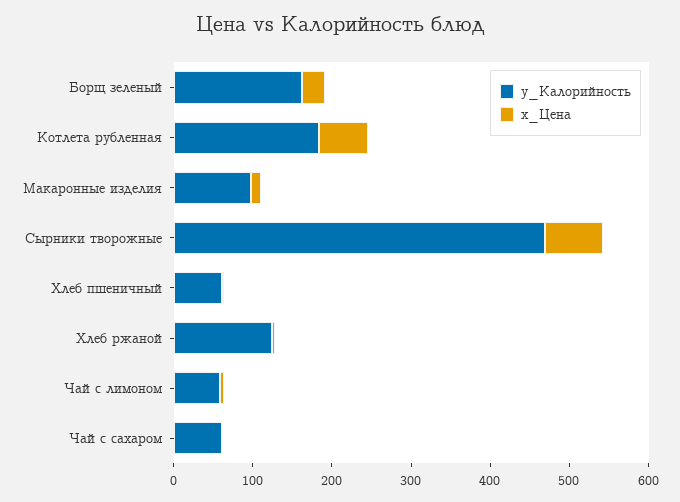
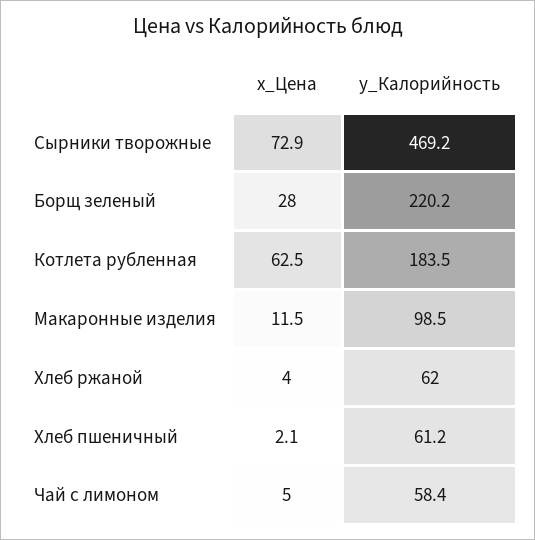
  {
    "y_Калорийность": {
-     "Борщ зеленый": 160,
+     "Борщ зеленый": 220.2,
      "Котлета рубленная": 183.5,
      "Макаронные изделия": 98.5,
      "Сырники творожные": 469.2,
      "Хлеб пшеничный": 61.2,
-     "Хлеб ржаной": 120,
+     "Хлеб ржаной": 62,
-     "Чай с лимоном": 58.4,
+     "Чай с лимоном": 58.4
-     "Чай с сахаром": 60
    },
    "x_Цена": {
      "Борщ зеленый": 28,
      "Котлета рубленная": 62.5,
      "Макаронные изделия": 11.5,
      "Сырники творожные": 72.9,
      "Хлеб пшеничный": 2.1,
      "Хлеб ржаной": 4,
-     "Чай с лимоном": 5,
+     "Чай с лимоном": 5
-     "Чай с сахаром": 0
    }
  }

